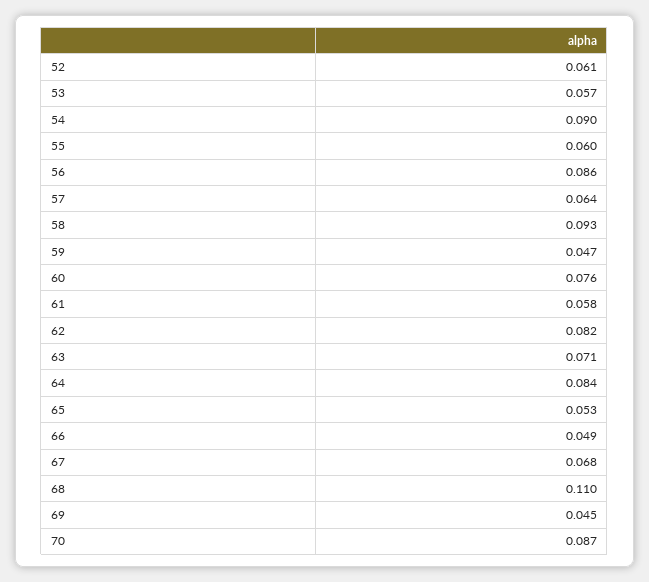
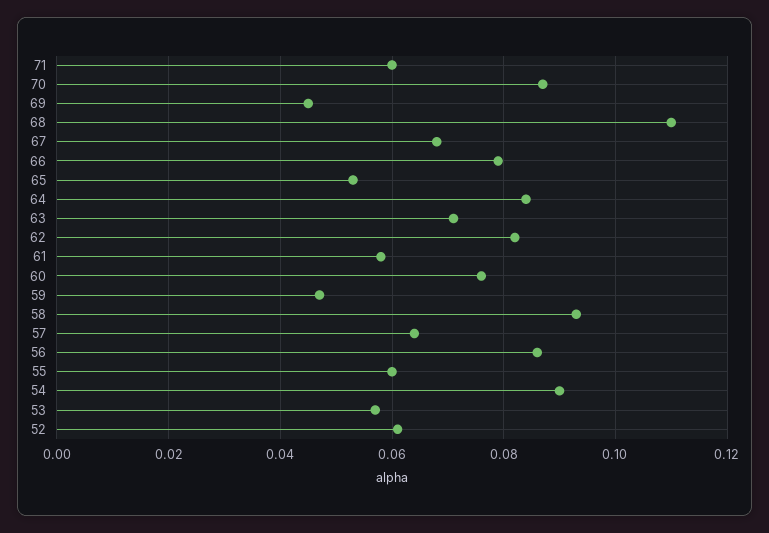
  {
    "52": 0.061,
    "53": 0.057,
    "54": 0.09,
    "55": 0.06,
    "56": 0.086,
    "57": 0.064,
    "58": 0.093,
    "59": 0.047,
    "60": 0.076,
    "61": 0.058,
    "62": 0.082,
    "63": 0.071,
    "64": 0.084,
    "65": 0.053,
-   "66": 0.049,
+   "66": 0.08,
    "67": 0.068,
    "68": 0.11,
    "69": 0.045,
-   "70": 0.087
+   "70": 0.087,
+   "71": 0.06
  }

